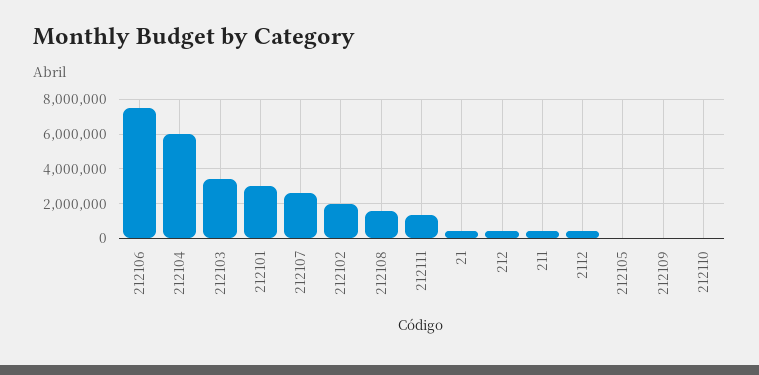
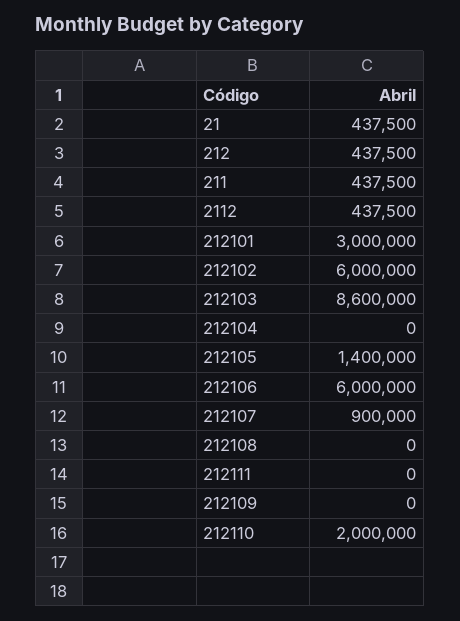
  {
-   "212106": 7500000,
+   "212106": 6000000,
-   "212104": 6000000,
+   "212104": 0,
-   "212103": 3500000,
+   "212103": 8600000,
    "212101": 3000000,
-   "212107": 2500000,
+   "212107": 900000,
-   "212102": 2000000,
+   "212102": 6000000,
-   "212108": 1500000,
+   "212108": 0,
-   "212111": 1500000,
+   "212111": 0,
    "21": 437500,
    "212": 437500,
    "211": 437500,
    "2112": 437500,
-   "212105": 0,
+   "212105": 1400000,
    "212109": 0,
-   "212110": 0
+   "212110": 2000000
  }

